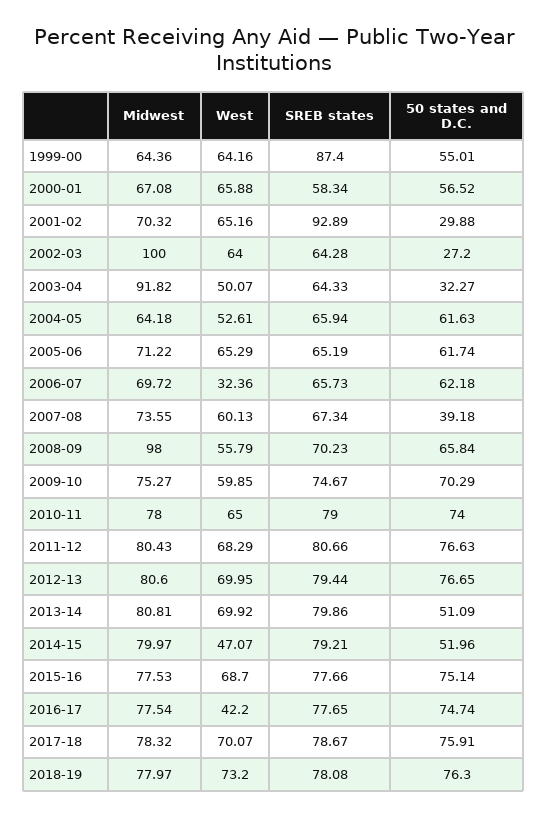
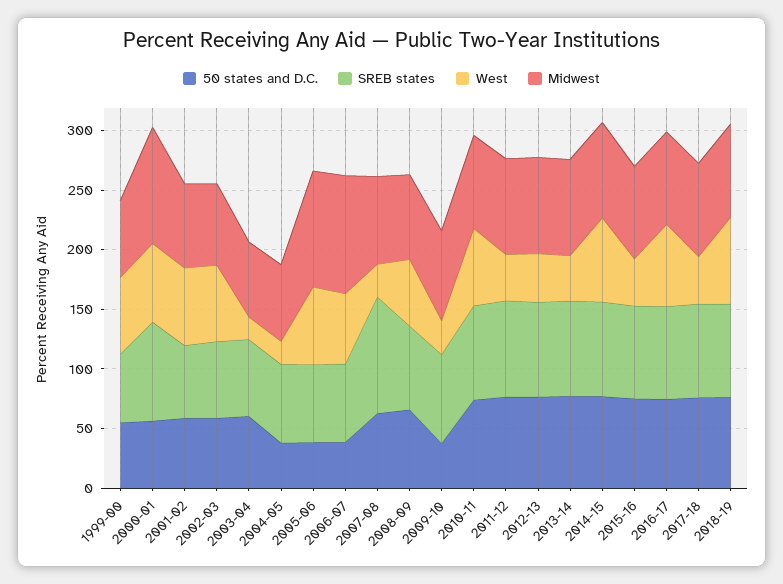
  {
    "Midwest": {
      "1999-00": 64.36,
-     "2000-01": 67.08,
+     "2000-01": 100,
      "2001-02": 70.32,
-     "2002-03": 100,
+     "2002-03": 70,
-     "2003-04": 91.82,
+     "2003-04": 60,
      "2004-05": 64.18,
-     "2005-06": 71.22,
+     "2005-06": 100,
-     "2006-07": 69.72,
+     "2006-07": 100,
      "2007-08": 73.55,
-     "2008-09": 98,
+     "2008-09": 70,
      "2009-10": 75.27,
      "2010-11": 78,
      "2011-12": 80.43,
      "2012-13": 80.6,
      "2013-14": 80.81,
      "2014-15": 79.97,
      "2015-16": 77.53,
      "2016-17": 77.54,
      "2017-18": 78.32,
      "2018-19": 77.97
    },
    "West": {
      "1999-00": 64.16,
      "2000-01": 65.88,
      "2001-02": 65.16,
      "2002-03": 64,
-     "2003-04": 50.07,
+     "2003-04": 20,
-     "2004-05": 52.61,
+     "2004-05": 20,
      "2005-06": 65.29,
-     "2006-07": 32.36,
+     "2006-07": 60,
-     "2007-08": 60.13,
+     "2007-08": 30,
      "2008-09": 55.79,
-     "2009-10": 59.85,
+     "2009-10": 30,
      "2010-11": 65,
-     "2011-12": 68.29,
+     "2011-12": 40,
-     "2012-13": 69.95,
+     "2012-13": 40,
-     "2013-14": 69.92,
+     "2013-14": 40,
-     "2014-15": 47.07,
+     "2014-15": 70,
-     "2015-16": 68.7,
+     "2015-16": 40,
-     "2016-17": 42.2,
+     "2016-17": 70,
-     "2017-18": 70.07,
+     "2017-18": 40,
      "2018-19": 73.2
    },
    "SREB states": {
-     "1999-00": 87.4,
+     "1999-00": 60,
-     "2000-01": 58.34,
+     "2000-01": 80,
-     "2001-02": 92.89,
+     "2001-02": 60,
      "2002-03": 64.28,
      "2003-04": 64.33,
      "2004-05": 65.94,
      "2005-06": 65.19,
      "2006-07": 65.73,
-     "2007-08": 67.34,
+     "2007-08": 100,
      "2008-09": 70.23,
      "2009-10": 74.67,
      "2010-11": 79,
      "2011-12": 80.66,
      "2012-13": 79.44,
      "2013-14": 79.86,
      "2014-15": 79.21,
      "2015-16": 77.66,
      "2016-17": 77.65,
      "2017-18": 78.67,
      "2018-19": 78.08
    },
    "50 states and D.C.": {
      "1999-00": 55.01,
      "2000-01": 56.52,
-     "2001-02": 29.88,
+     "2001-02": 60,
-     "2002-03": 27.2,
+     "2002-03": 60,
-     "2003-04": 32.27,
+     "2003-04": 60,
-     "2004-05": 61.63,
+     "2004-05": 40,
-     "2005-06": 61.74,
+     "2005-06": 40,
-     "2006-07": 62.18,
+     "2006-07": 40,
-     "2007-08": 39.18,
+     "2007-08": 60,
      "2008-09": 65.84,
-     "2009-10": 70.29,
+     "2009-10": 40,
      "2010-11": 74,
      "2011-12": 76.63,
      "2012-13": 76.65,
-     "2013-14": 51.09,
+     "2013-14": 80,
-     "2014-15": 51.96,
+     "2014-15": 80,
      "2015-16": 75.14,
      "2016-17": 74.74,
      "2017-18": 75.91,
      "2018-19": 76.3
    }
  }

